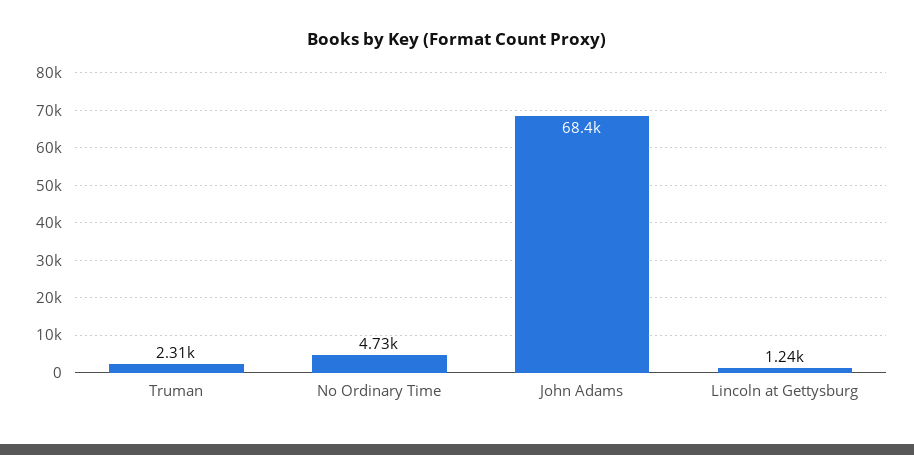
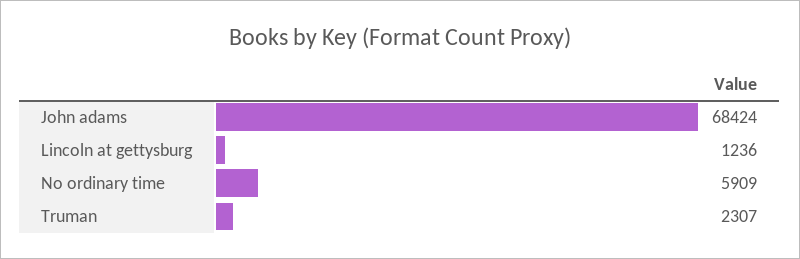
  {
    "Truman": 2307,
-   "No Ordinary Time": 4730,
+   "No Ordinary Time": 5909,
    "John Adams": 68424,
    "Lincoln at Gettysburg": 1236
  }

